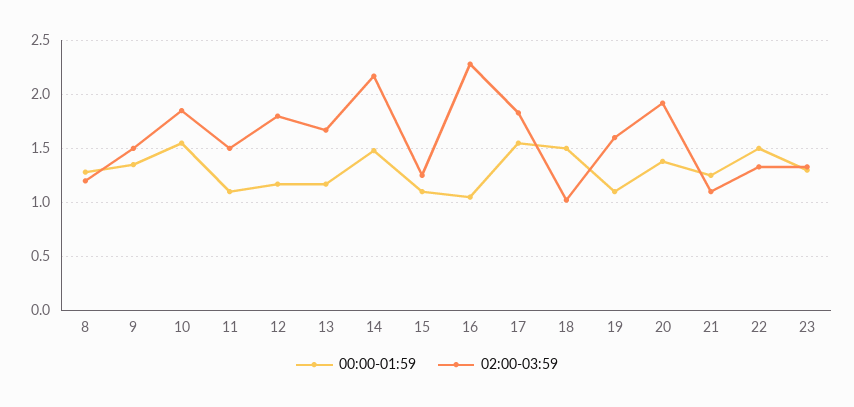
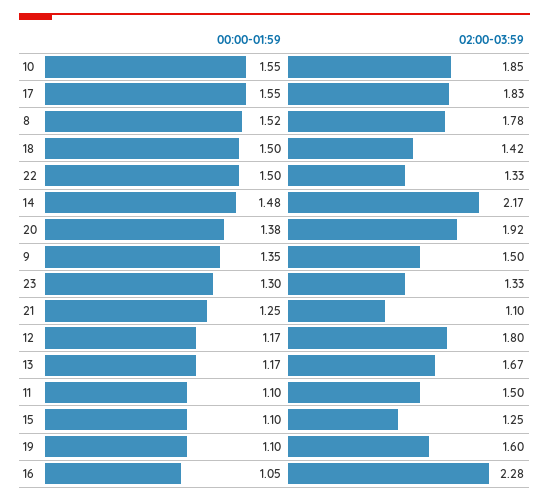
  {
    "00:00-01:59": {
-     "8": 1.3,
+     "8": 1.52,
      "9": 1.35,
      "10": 1.55,
      "11": 1.1,
      "12": 1.17,
      "13": 1.17,
      "14": 1.48,
      "15": 1.1,
      "16": 1.05,
      "17": 1.55,
      "18": 1.5,
      "19": 1.1,
      "20": 1.38,
      "21": 1.25,
      "22": 1.5,
      "23": 1.3
    },
    "02:00-03:59": {
-     "8": 1.2,
+     "8": 1.78,
      "9": 1.5,
      "10": 1.85,
      "11": 1.5,
      "12": 1.8,
      "13": 1.67,
      "14": 2.17,
      "15": 1.25,
      "16": 2.28,
      "17": 1.83,
-     "18": 1,
+     "18": 1.42,
      "19": 1.6,
      "20": 1.92,
      "21": 1.1,
      "22": 1.33,
      "23": 1.33
    }
  }

